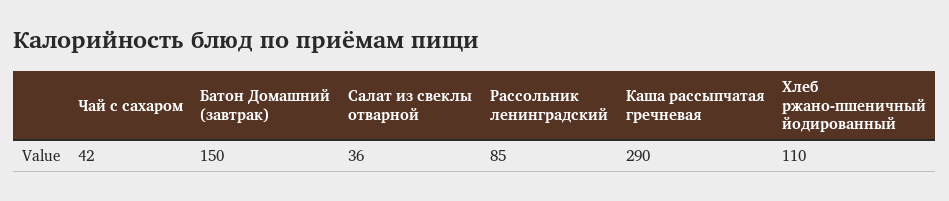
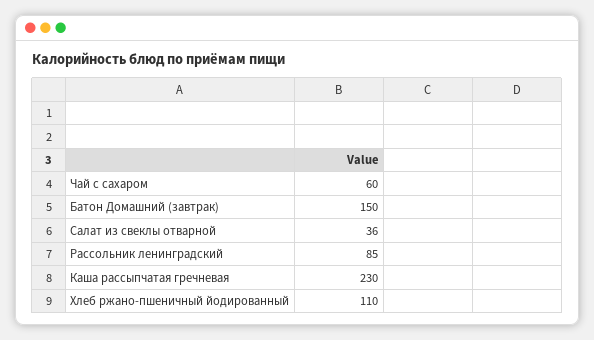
  {
-   "Чай с сахаром": 42,
+   "Чай с сахаром": 60,
    "Батон Домашний (завтрак)": 150,
    "Салат из свеклы отварной": 36,
    "Рассольник ленинградский": 85,
-   "Каша рассыпчатая гречневая": 290,
+   "Каша рассыпчатая гречневая": 230,
    "Хлеб ржано-пшеничный йодированный": 110
  }

